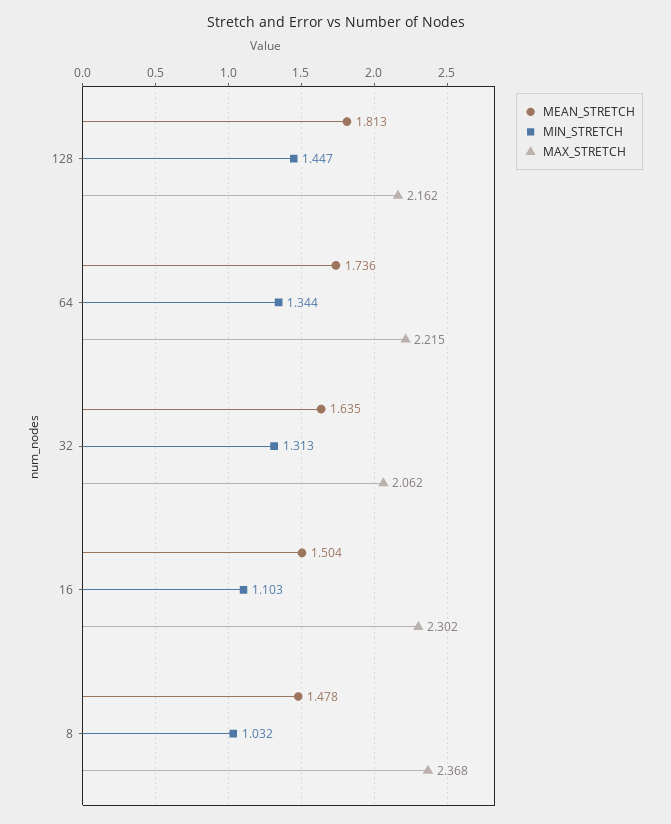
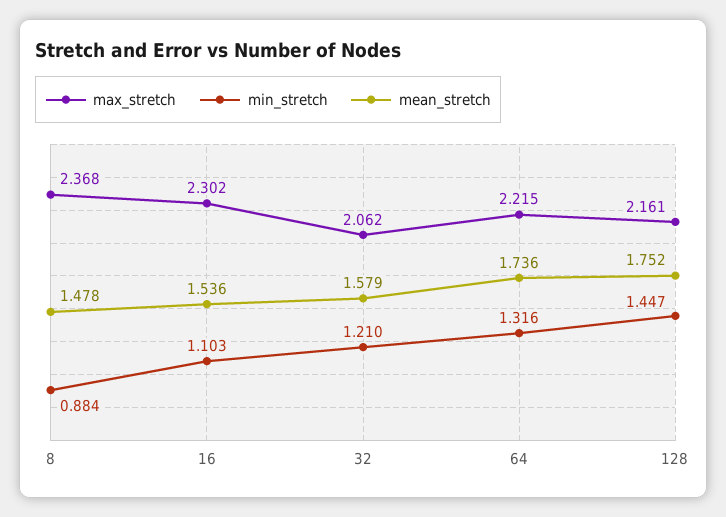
  {
    "MEAN_STRETCH": {
-     "128": 1.813,
+     "128": 1.752,
      "64": 1.736,
-     "32": 1.635,
+     "32": 1.579,
-     "16": 1.504,
+     "16": 1.536,
      "8": 1.478
    },
    "MIN_STRETCH": {
      "128": 1.447,
-     "64": 1.344,
+     "64": 1.316,
-     "32": 1.313,
+     "32": 1.21,
      "16": 1.103,
-     "8": 1.032
+     "8": 0.884
    },
    "MAX_STRETCH": {
-     "128": 2.162,
+     "128": 2.161,
      "64": 2.215,
      "32": 2.062,
      "16": 2.302,
      "8": 2.368
    }
  }

